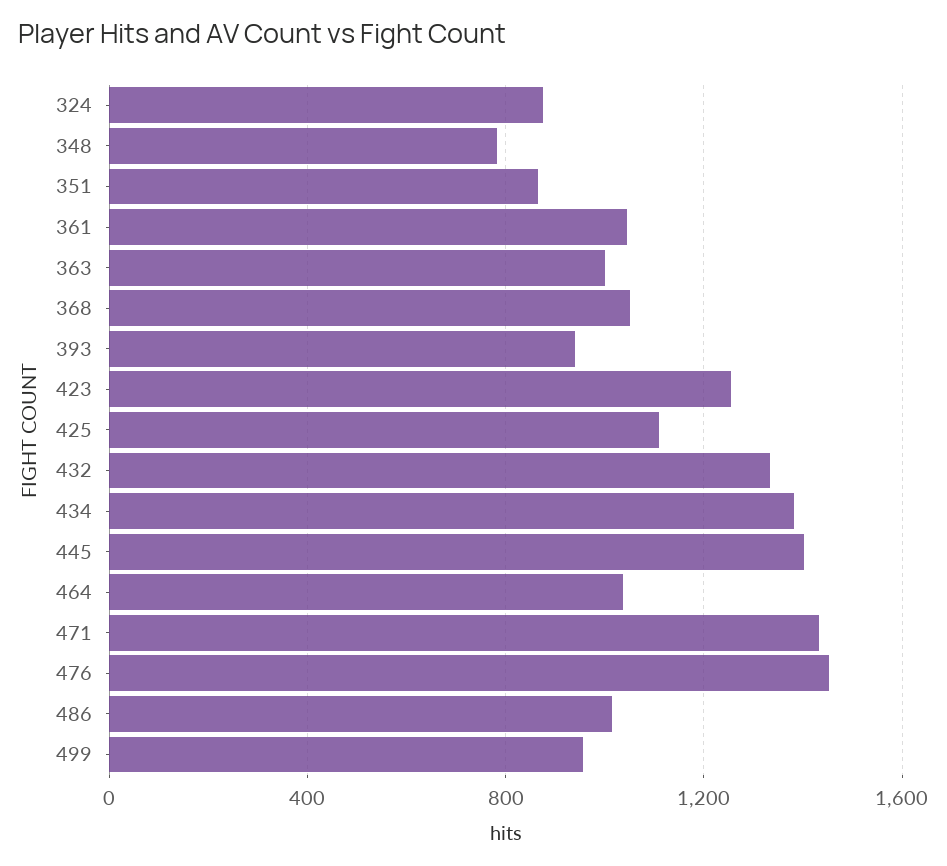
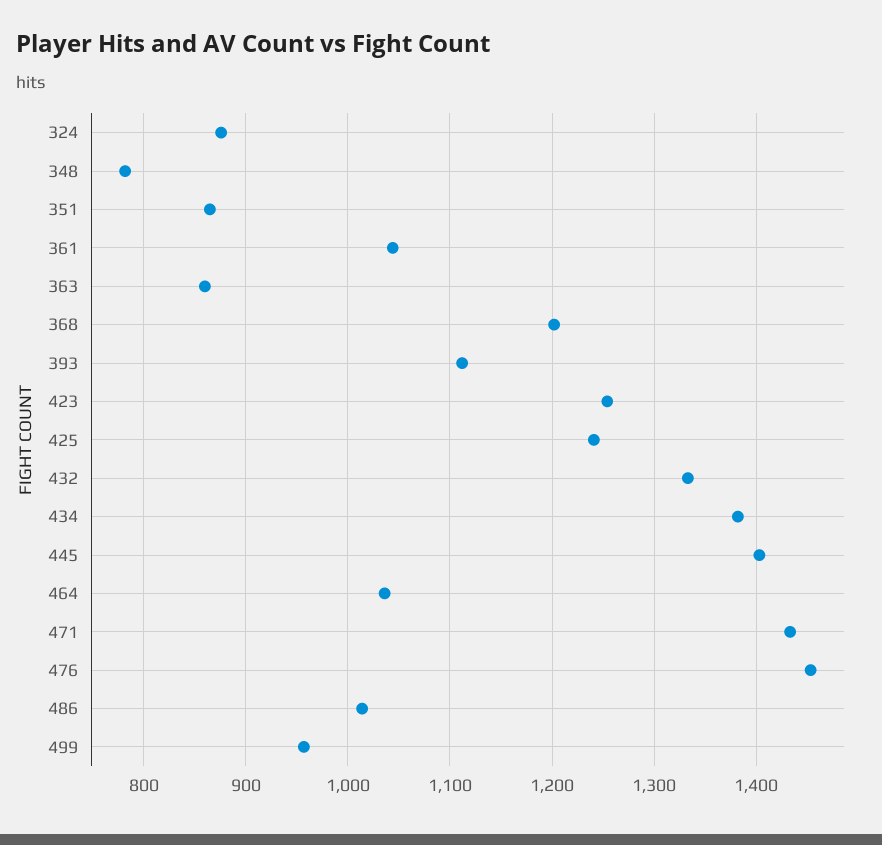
  {
    "324": 880,
    "348": 780,
    "351": 870,
    "361": 1040,
-   "363": 1000,
+   "363": 860,
-   "368": 1050,
+   "368": 1200,
-   "393": 950,
+   "393": 1110,
    "423": 1250,
-   "425": 1100,
+   "425": 1240,
    "432": 1330,
    "434": 1380,
    "445": 1400,
    "464": 1040,
    "471": 1430,
    "476": 1450,
    "486": 1010,
    "499": 960
  }

